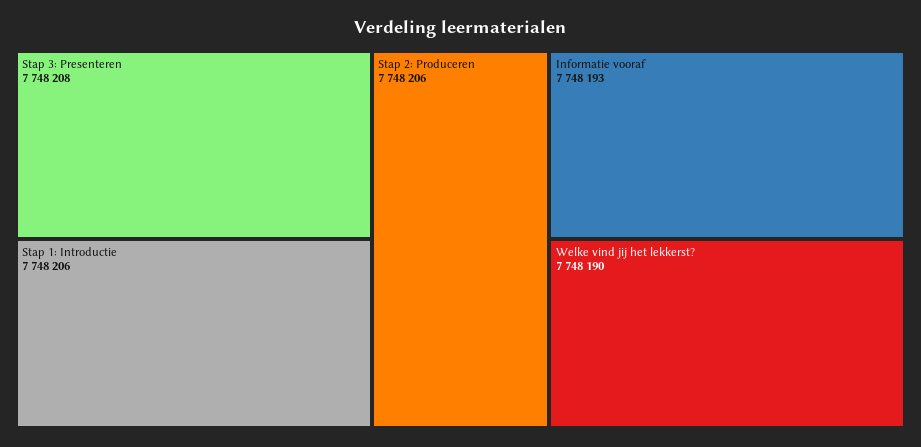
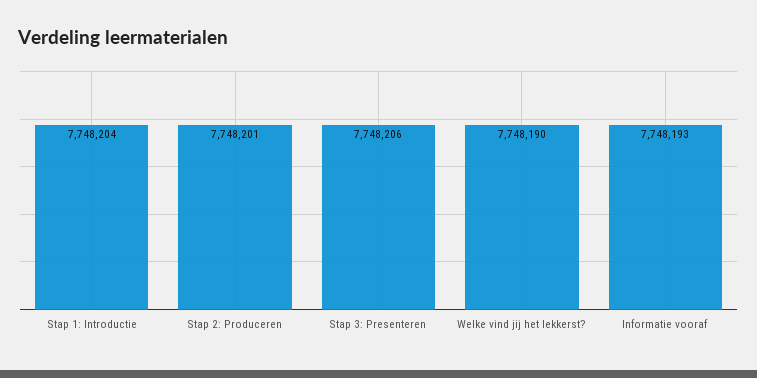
  {
-   "Stap 3: Presenteren": 7748208,
+   "Stap 3: Presenteren": 7748206,
-   "Stap 1: Introductie": 7748206,
+   "Stap 1: Introductie": 7748204,
-   "Stap 2: Produceren": 7748206,
+   "Stap 2: Produceren": 7748201,
    "Informatie vooraf": 7748193,
    "Welke vind jij het lekkerst?": 7748190
  }

